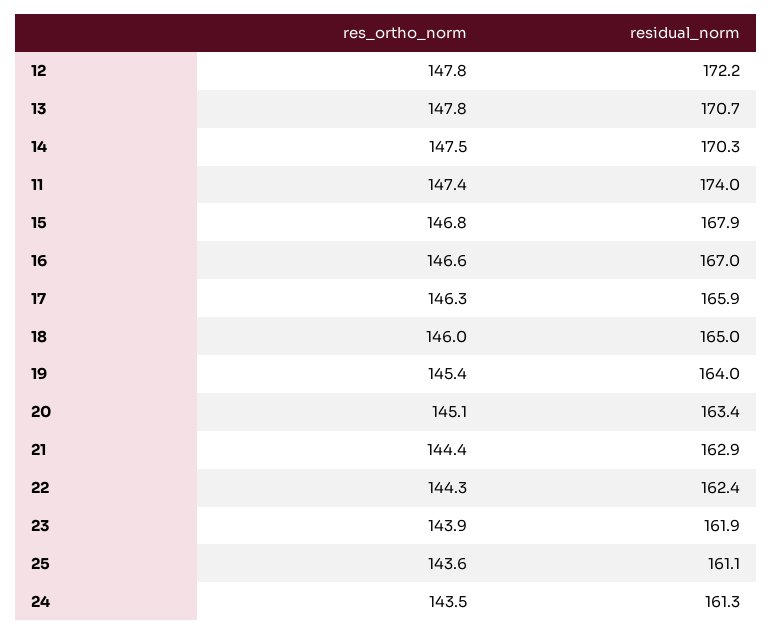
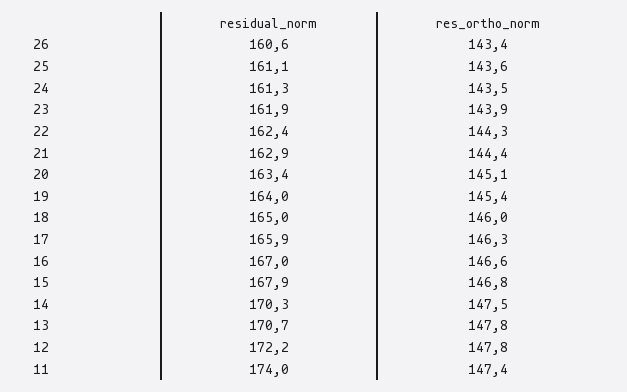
  {
    "res_ortho_norm": {
      "12": 147.8,
      "13": 147.8,
      "14": 147.5,
      "11": 147.4,
      "15": 146.8,
      "16": 146.6,
      "17": 146.3,
      "18": 146,
      "19": 145.4,
      "20": 145.1,
      "21": 144.4,
      "22": 144.3,
      "23": 143.9,
      "25": 143.6,
-     "24": 143.5
+     "24": 143.5,
+     "26": 143.4
    },
    "residual_norm": {
      "12": 172.2,
      "13": 170.7,
      "14": 170.3,
      "11": 174,
      "15": 167.9,
      "16": 167,
      "17": 165.9,
      "18": 165,
      "19": 164,
      "20": 163.4,
      "21": 162.9,
      "22": 162.4,
      "23": 161.9,
      "25": 161.1,
-     "24": 161.3
+     "24": 161.3,
+     "26": 160.6
    }
  }

